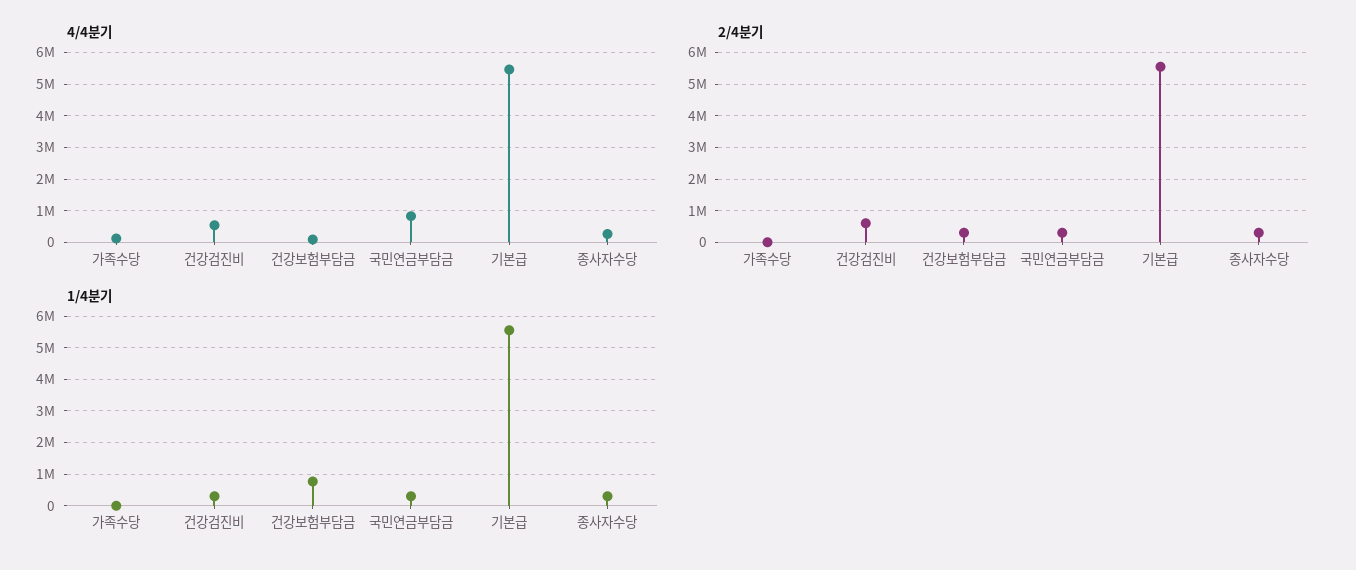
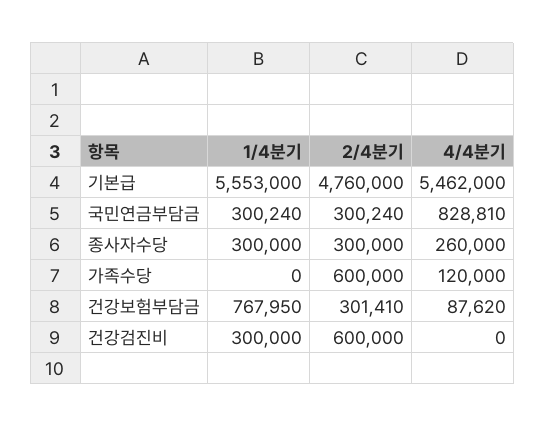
  {
    "4/4분기": {
      "가족수당": 120000,
-     "건강검진비": 600000,
+     "건강검진비": 0,
      "건강보험부담금": 87620,
      "국민연금부담금": 828810,
      "기본급": 5462000,
      "종사자수당": 260000
    },
    "2/4분기": {
-     "가족수당": 0,
+     "가족수당": 600000,
      "건강검진비": 600000,
      "건강보험부담금": 301410,
      "국민연금부담금": 300240,
-     "기본급": 5600000,
+     "기본급": 4760000,
      "종사자수당": 300000
    },
    "1/4분기": {
      "가족수당": 0,
      "건강검진비": 300000,
      "건강보험부담금": 767950,
      "국민연금부담금": 300240,
      "기본급": 5553000,
      "종사자수당": 300000
    }
  }

